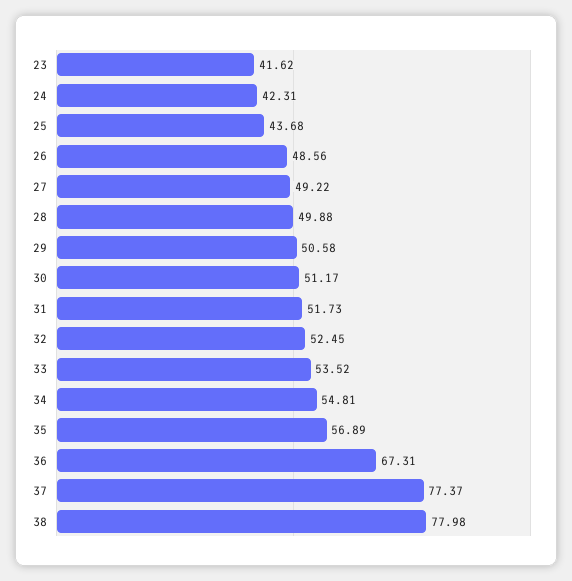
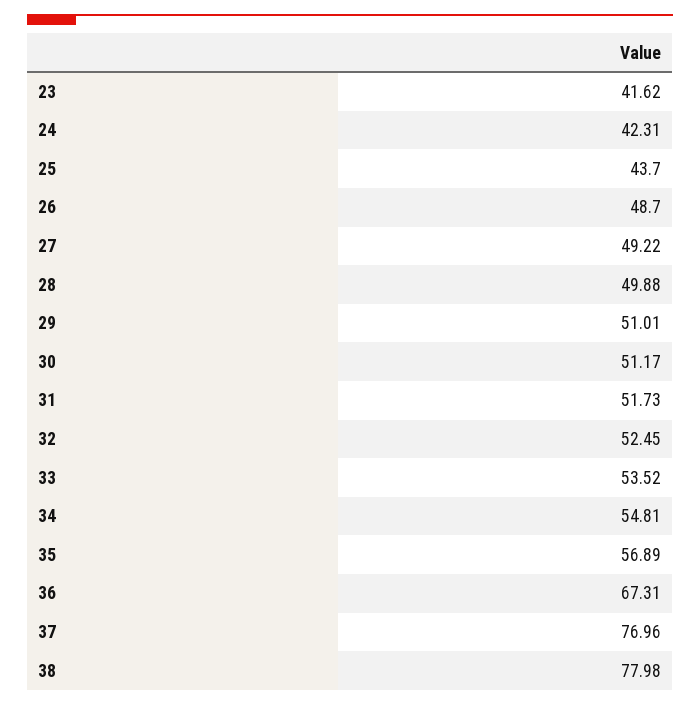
  {
    "23": 41.62,
    "24": 42.31,
-   "25": 43.68,
+   "25": 43.7,
-   "26": 48.56,
+   "26": 48.7,
    "27": 49.22,
    "28": 49.88,
-   "29": 50.58,
+   "29": 51.01,
    "30": 51.17,
    "31": 51.73,
    "32": 52.45,
    "33": 53.52,
    "34": 54.81,
    "35": 56.89,
    "36": 67.31,
-   "37": 77.37,
+   "37": 76.96,
    "38": 77.98
  }

